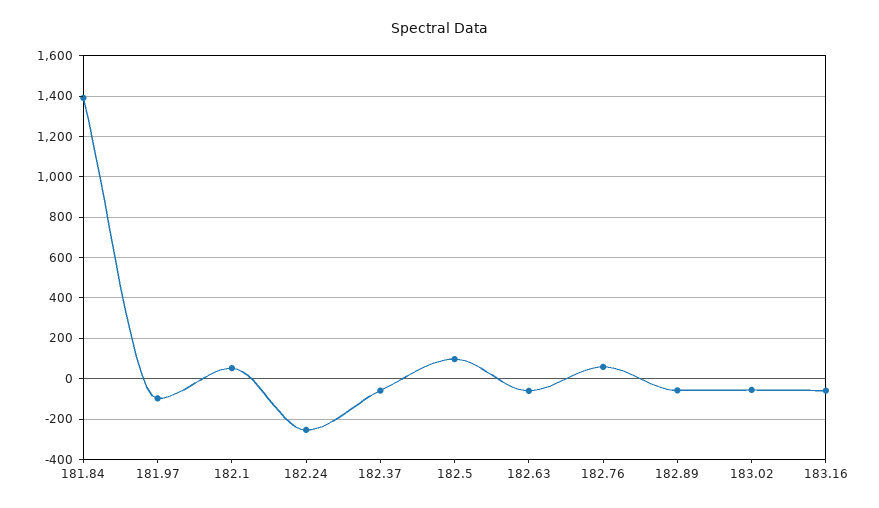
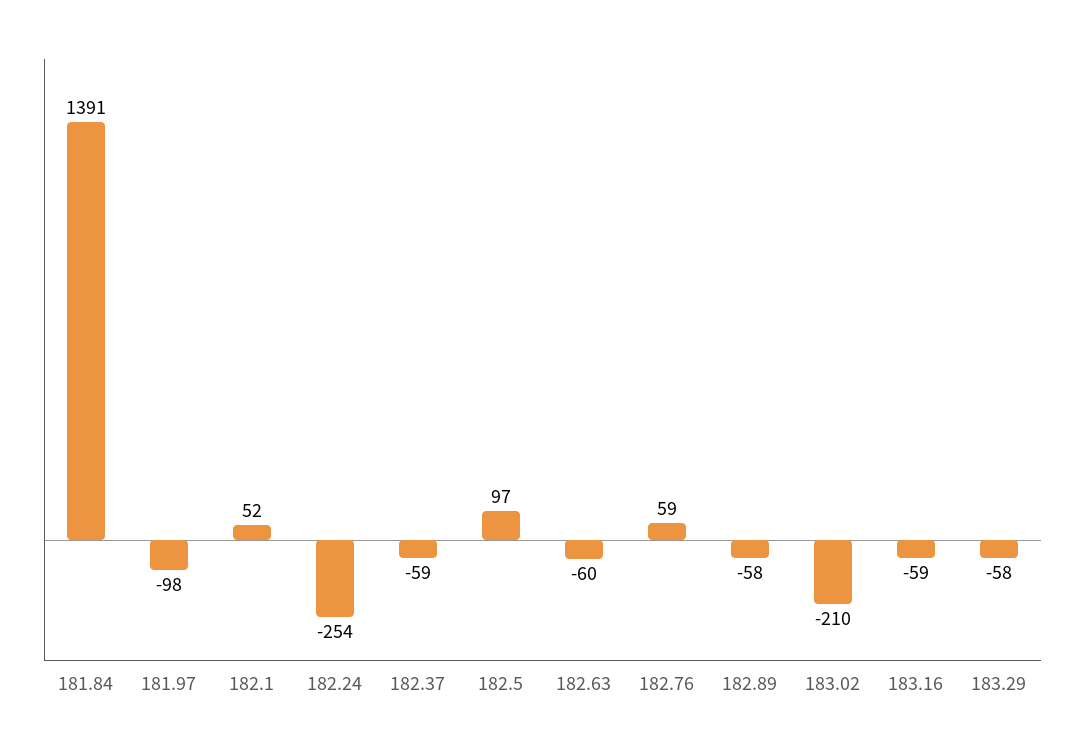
  {
    "181.84": 1391,
    "181.97": -98,
    "182.1": 52,
    "182.24": -254,
    "182.37": -59,
    "182.5": 97,
    "182.63": -60,
    "182.76": 59,
    "182.89": -58,
-   "183.02": -50,
+   "183.02": -210,
-   "183.16": -59
+   "183.16": -59,
+   "183.29": -58
  }

